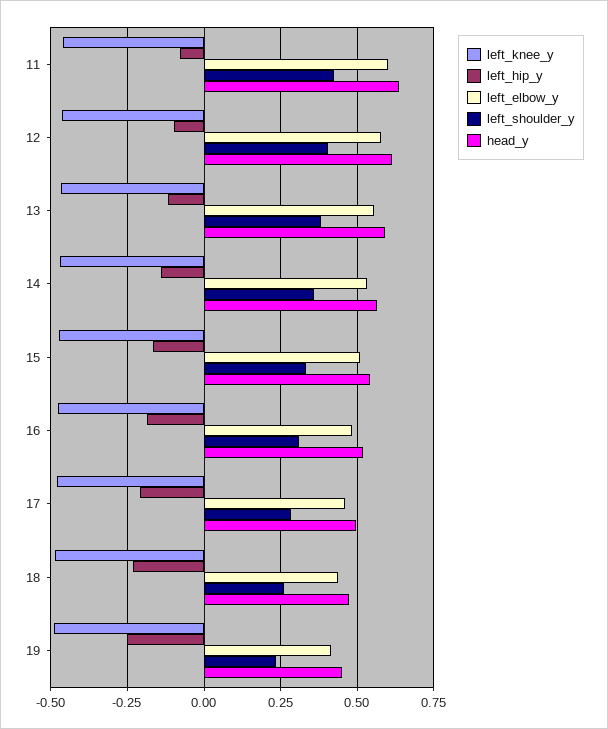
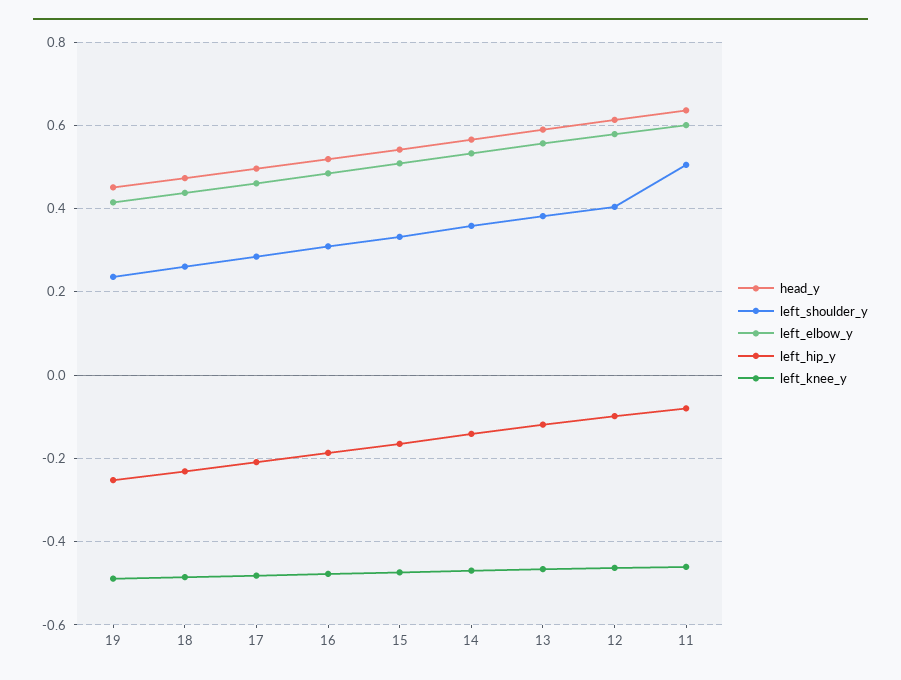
  {
    "left_knee_y": {
      "11": -0.46,
      "12": -0.46,
      "13": -0.46,
      "14": -0.46,
      "15": -0.48,
      "16": -0.48,
      "17": -0.48,
      "18": -0.48,
      "19": -0.48
    },
    "left_hip_y": {
      "11": -0.08,
      "12": -0.1,
      "13": -0.12,
      "14": -0.14,
      "15": -0.16,
      "16": -0.18,
      "17": -0.2,
      "18": -0.24,
      "19": -0.26
    },
    "left_elbow_y": {
      "11": 0.6,
      "12": 0.58,
      "13": 0.56,
      "14": 0.54,
      "15": 0.5,
      "16": 0.48,
      "17": 0.46,
      "18": 0.44,
      "19": 0.42
    },
    "left_shoulder_y": {
-     "11": 0.425,
+     "11": 0.5,
      "12": 0.4,
      "13": 0.38,
      "14": 0.36,
      "15": 0.34,
      "16": 0.3,
      "17": 0.28,
      "18": 0.26,
      "19": 0.24
    },
    "head_y": {
      "11": 0.64,
      "12": 0.62,
      "13": 0.58,
      "14": 0.56,
      "15": 0.54,
      "16": 0.52,
      "17": 0.5,
      "18": 0.48,
      "19": 0.46
    }
  }

